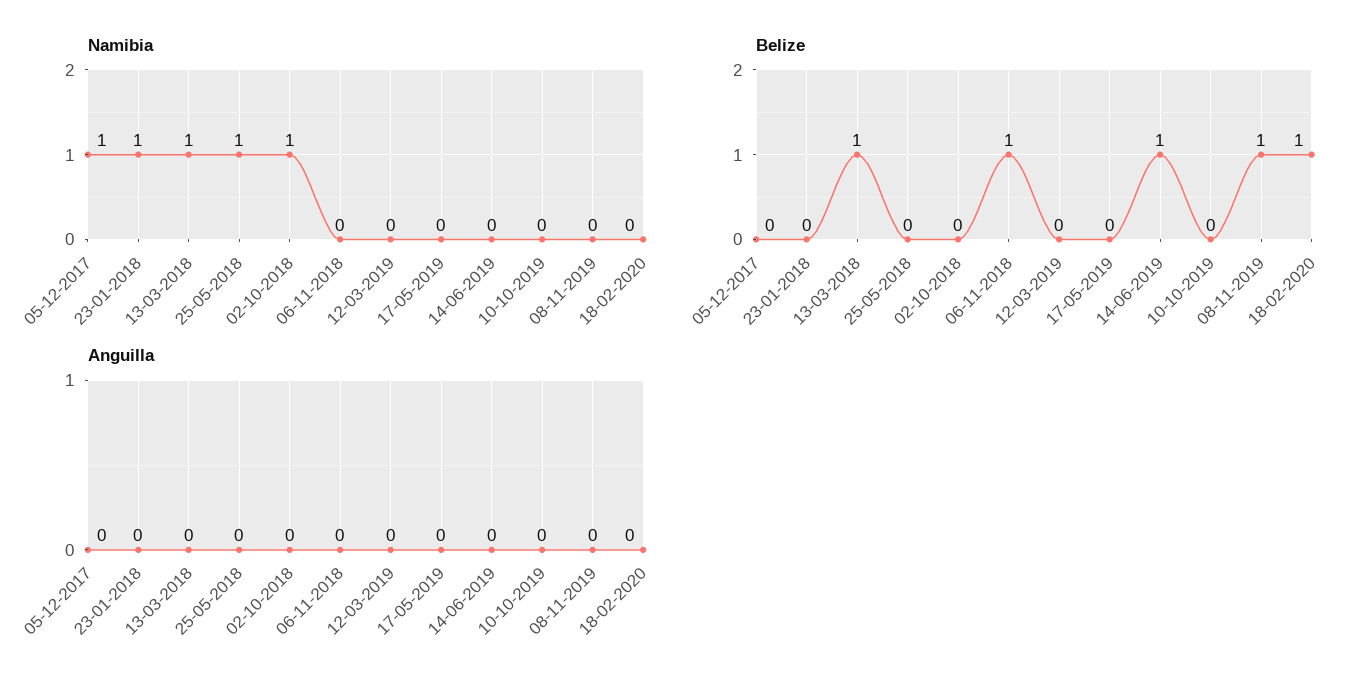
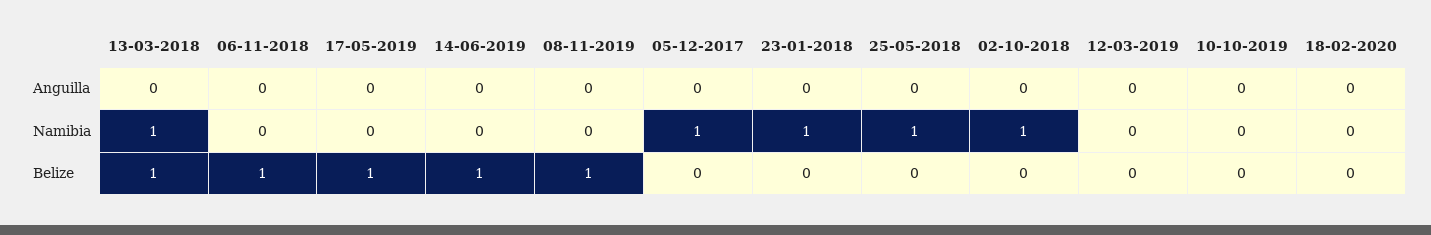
  {
    "Namibia": {
      "05-12-2017": 1,
      "23-01-2018": 1,
      "13-03-2018": 1,
      "25-05-2018": 1,
      "02-10-2018": 1,
      "06-11-2018": 0,
      "12-03-2019": 0,
      "17-05-2019": 0,
      "14-06-2019": 0,
      "10-10-2019": 0,
      "08-11-2019": 0,
      "18-02-2020": 0
    },
    "Belize": {
      "05-12-2017": 0,
      "23-01-2018": 0,
      "13-03-2018": 1,
      "25-05-2018": 0,
      "02-10-2018": 0,
      "06-11-2018": 1,
      "12-03-2019": 0,
-     "17-05-2019": 0,
+     "17-05-2019": 1,
      "14-06-2019": 1,
      "10-10-2019": 0,
      "08-11-2019": 1,
-     "18-02-2020": 1
+     "18-02-2020": 0
    },
    "Anguilla": {
      "05-12-2017": 0,
      "23-01-2018": 0,
      "13-03-2018": 0,
      "25-05-2018": 0,
      "02-10-2018": 0,
      "06-11-2018": 0,
      "12-03-2019": 0,
      "17-05-2019": 0,
      "14-06-2019": 0,
      "10-10-2019": 0,
      "08-11-2019": 0,
      "18-02-2020": 0
    }
  }

